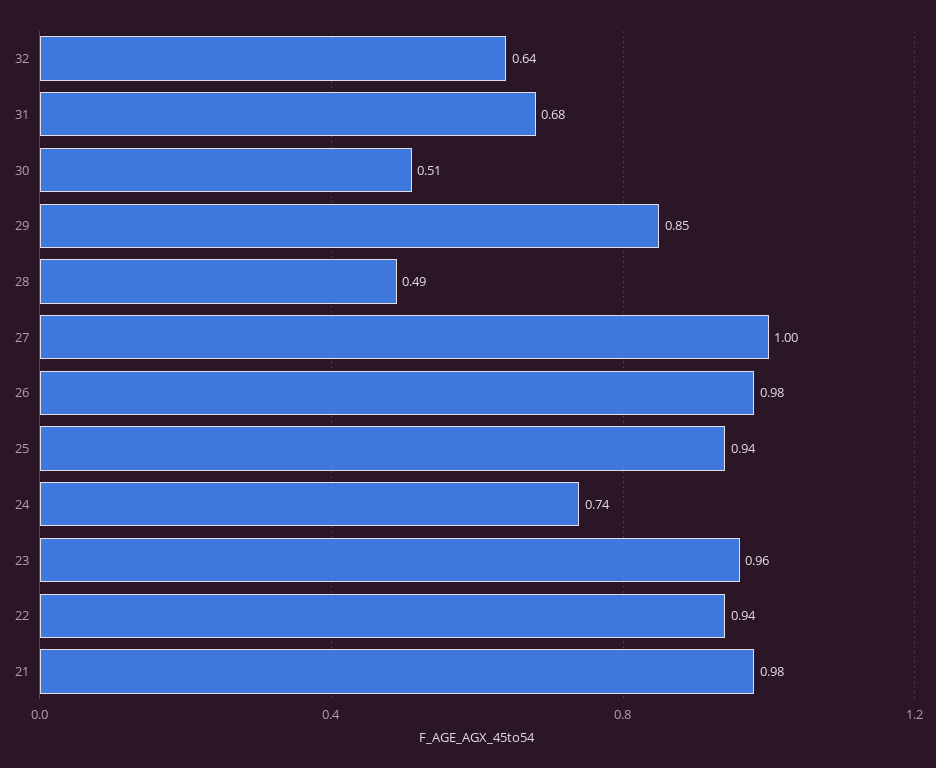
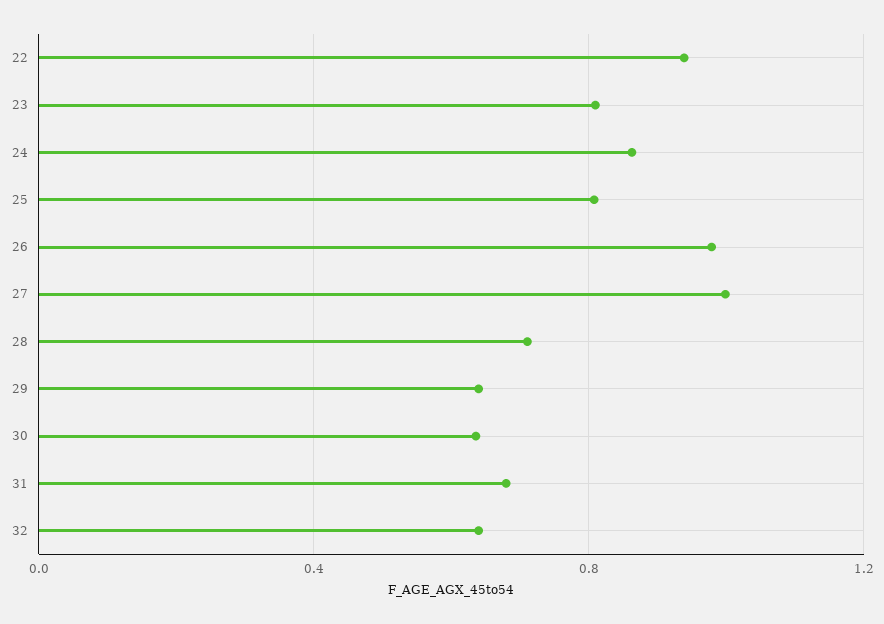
  {
    "32": 0.64,
    "31": 0.68,
-   "30": 0.51,
+   "30": 0.65,
-   "29": 0.85,
+   "29": 0.65,
-   "28": 0.49,
+   "28": 0.7,
    "27": 1,
    "26": 0.98,
-   "25": 0.94,
+   "25": 0.8,
-   "24": 0.74,
+   "24": 0.85,
-   "23": 0.96,
+   "23": 0.8,
-   "22": 0.94,
+   "22": 0.94
-   "21": 0.98
  }

